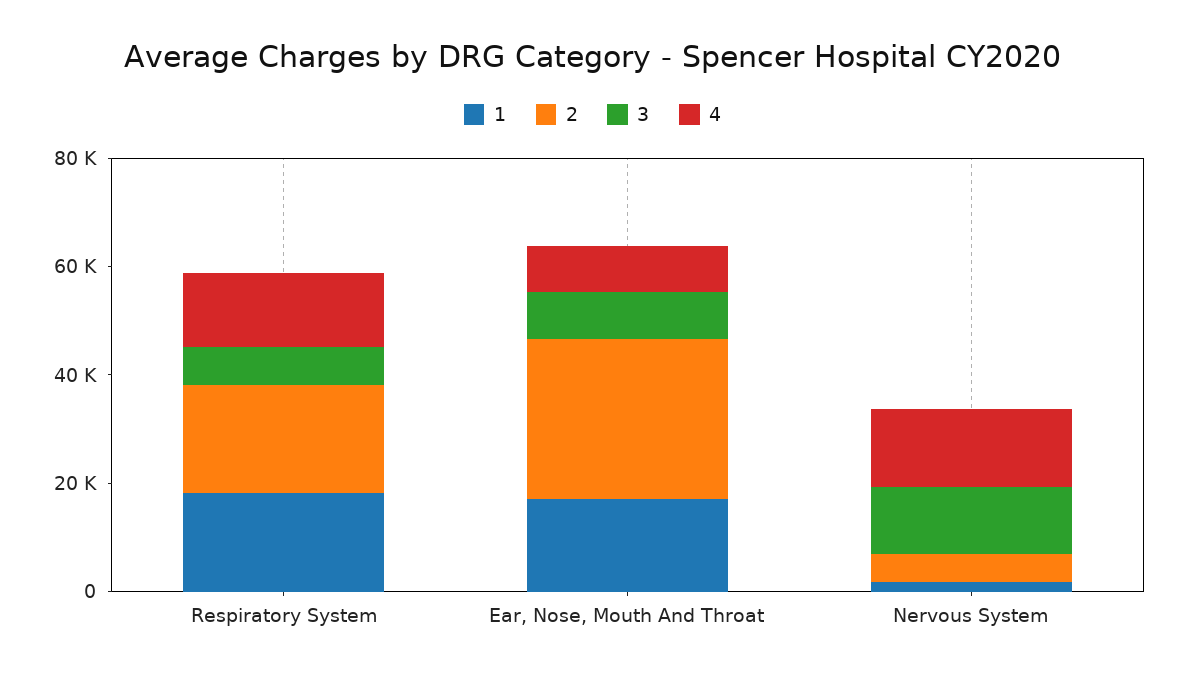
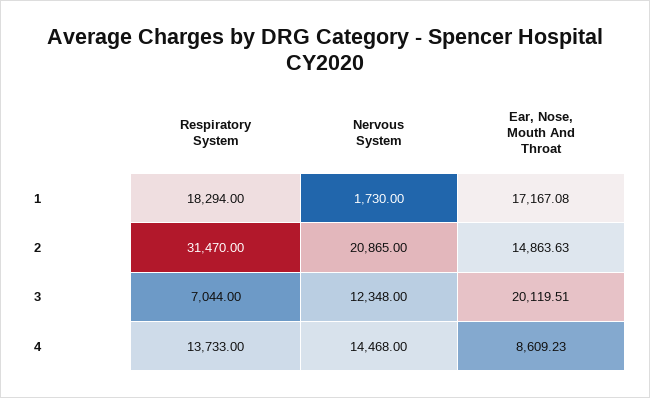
  {
    "1": {
      "Respiratory System": 18294,
      "Ear, Nose, Mouth And Throat": 17167.08,
      "Nervous System": 1730
    },
    "2": {
-     "Respiratory System": 20000,
+     "Respiratory System": 31470,
-     "Ear, Nose, Mouth And Throat": 30000,
+     "Ear, Nose, Mouth And Throat": 14863.63,
-     "Nervous System": 5000
+     "Nervous System": 20865
    },
    "3": {
      "Respiratory System": 7044,
-     "Ear, Nose, Mouth And Throat": 10000,
+     "Ear, Nose, Mouth And Throat": 20119.51,
      "Nervous System": 12348
    },
    "4": {
      "Respiratory System": 13733,
      "Ear, Nose, Mouth And Throat": 8609.23,
      "Nervous System": 14468
    }
  }

